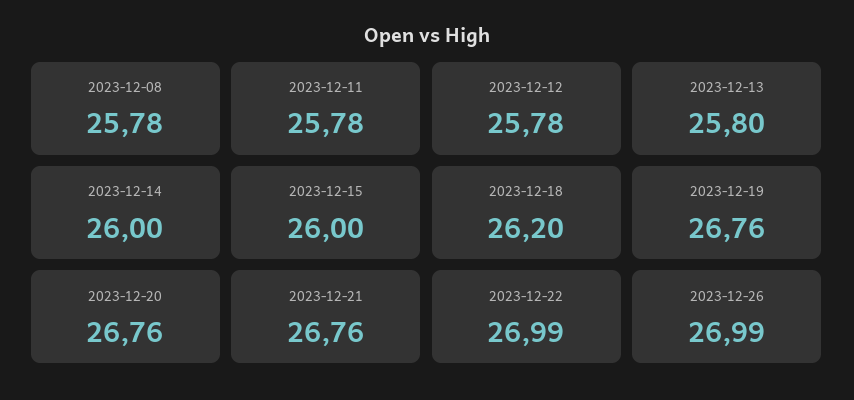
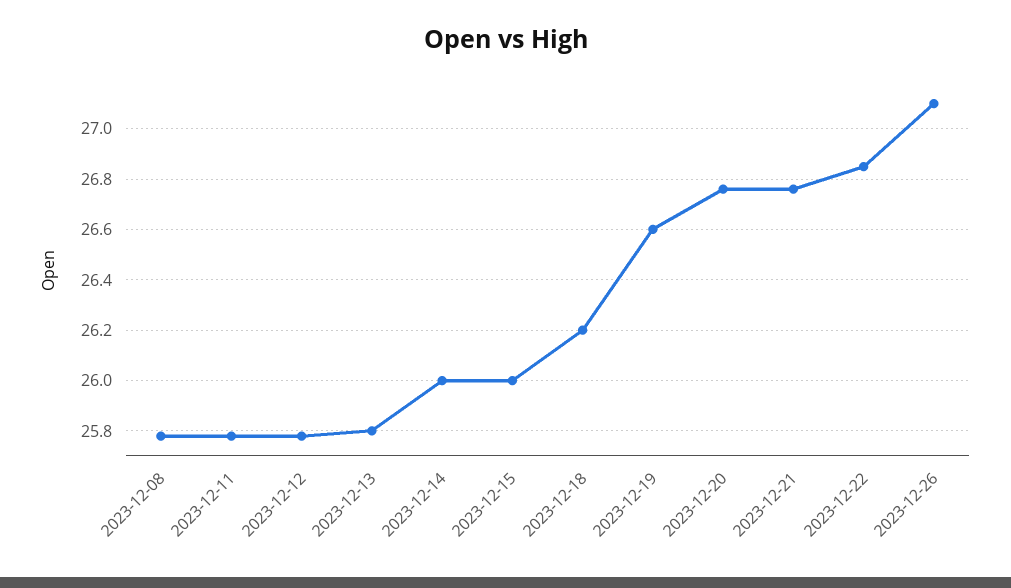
  {
    "2023-12-08": 25.78,
    "2023-12-11": 25.78,
    "2023-12-12": 25.78,
    "2023-12-13": 25.8,
    "2023-12-14": 26,
    "2023-12-15": 26,
    "2023-12-18": 26.2,
-   "2023-12-19": 26.76,
+   "2023-12-19": 26.6,
    "2023-12-20": 26.76,
    "2023-12-21": 26.76,
-   "2023-12-22": 26.99,
+   "2023-12-22": 26.85,
-   "2023-12-26": 26.99
+   "2023-12-26": 27.1
  }

